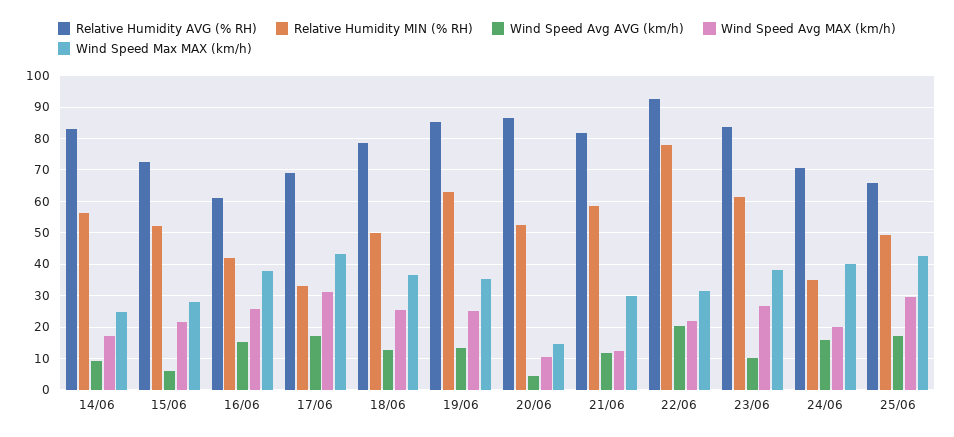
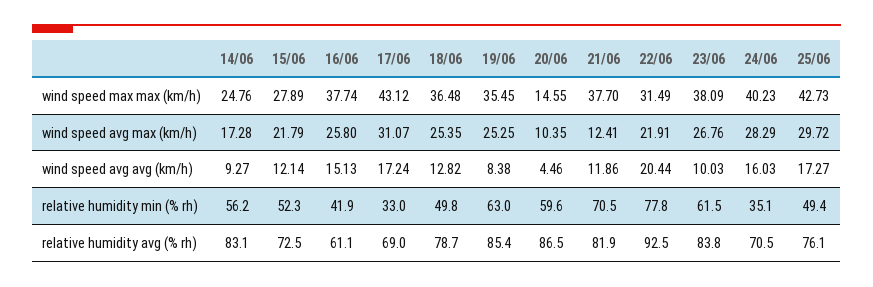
  {
    "Relative Humidity AVG (% RH)": {
      "14/06": 83.1,
      "15/06": 72.5,
      "16/06": 61.1,
      "17/06": 69,
      "18/06": 78.7,
      "19/06": 85.4,
      "20/06": 86.5,
      "21/06": 81.9,
      "22/06": 92.5,
      "23/06": 83.8,
      "24/06": 70.5,
-     "25/06": 66
+     "25/06": 76.1
    },
    "Relative Humidity MIN (% RH)": {
      "14/06": 56.2,
      "15/06": 52.3,
      "16/06": 41.9,
      "17/06": 33,
      "18/06": 49.8,
      "19/06": 63,
-     "20/06": 52,
+     "20/06": 59.6,
-     "21/06": 58,
+     "21/06": 70.5,
      "22/06": 77.8,
      "23/06": 61.5,
      "24/06": 35.1,
      "25/06": 49.4
    },
    "Wind Speed Avg AVG (km/h)": {
      "14/06": 9.27,
-     "15/06": 6,
+     "15/06": 12.14,
      "16/06": 15.13,
      "17/06": 17.24,
      "18/06": 12.82,
-     "19/06": 14,
+     "19/06": 8.38,
      "20/06": 4.46,
      "21/06": 11.86,
      "22/06": 20.44,
      "23/06": 10.03,
      "24/06": 16.03,
      "25/06": 17.27
    },
    "Wind Speed Avg MAX (km/h)": {
      "14/06": 17.28,
      "15/06": 21.79,
      "16/06": 25.8,
      "17/06": 31.07,
      "18/06": 25.35,
      "19/06": 25.25,
      "20/06": 10.35,
      "21/06": 12.41,
      "22/06": 21.91,
      "23/06": 26.76,
-     "24/06": 20,
+     "24/06": 28.29,
      "25/06": 29.72
    },
    "Wind Speed Max MAX (km/h)": {
      "14/06": 24.76,
      "15/06": 27.89,
      "16/06": 37.74,
      "17/06": 43.12,
      "18/06": 36.48,
      "19/06": 35.45,
      "20/06": 14.55,
-     "21/06": 30,
+     "21/06": 37.7,
      "22/06": 31.49,
      "23/06": 38.09,
      "24/06": 40.23,
      "25/06": 42.73
    }
  }

